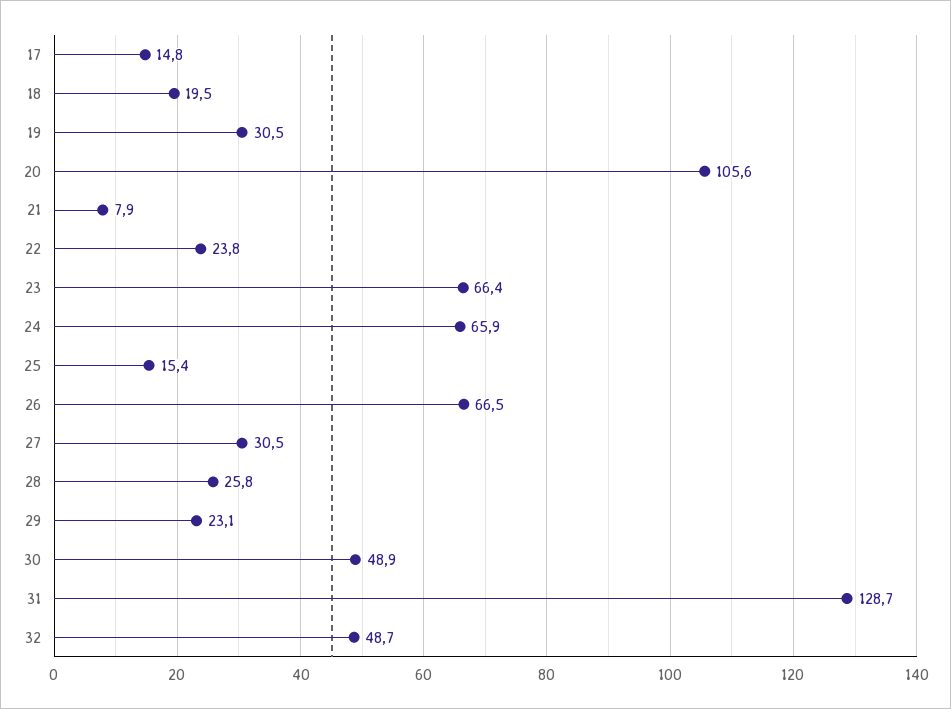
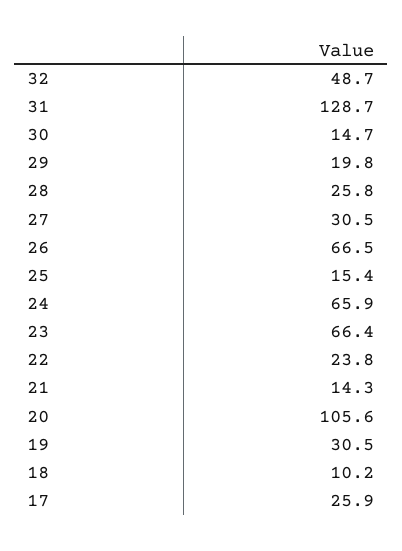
  {
-   "17": 14.8,
+   "17": 25.9,
-   "18": 19.5,
+   "18": 10.2,
    "19": 30.5,
    "20": 105.6,
-   "21": 7.9,
+   "21": 14.3,
    "22": 23.8,
    "23": 66.4,
    "24": 65.9,
    "25": 15.4,
    "26": 66.5,
    "27": 30.5,
    "28": 25.8,
-   "29": 23.1,
+   "29": 19.8,
-   "30": 48.9,
+   "30": 14.7,
    "31": 128.7,
    "32": 48.7
  }

